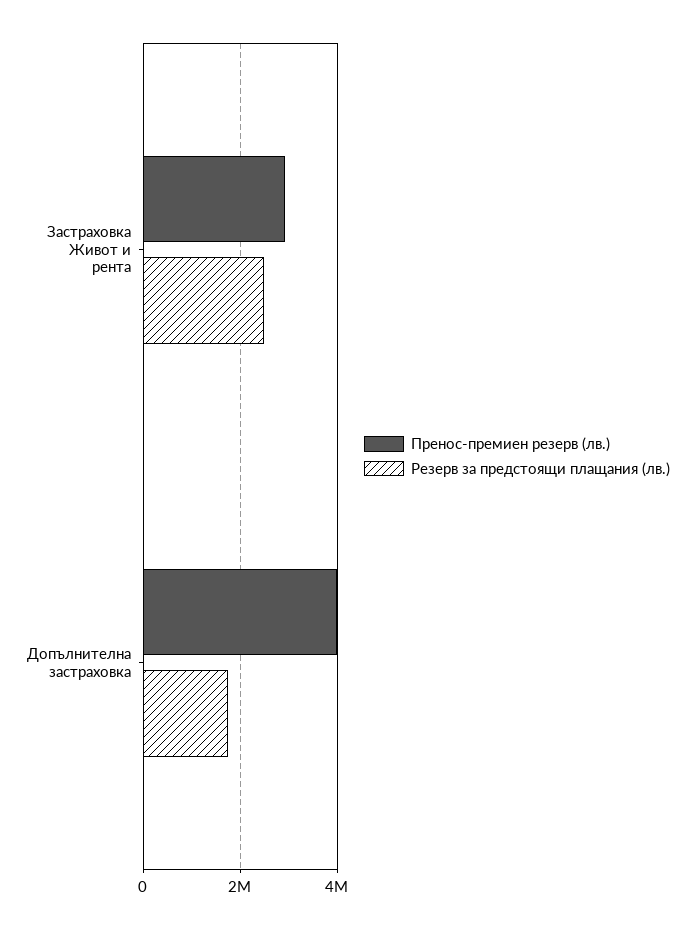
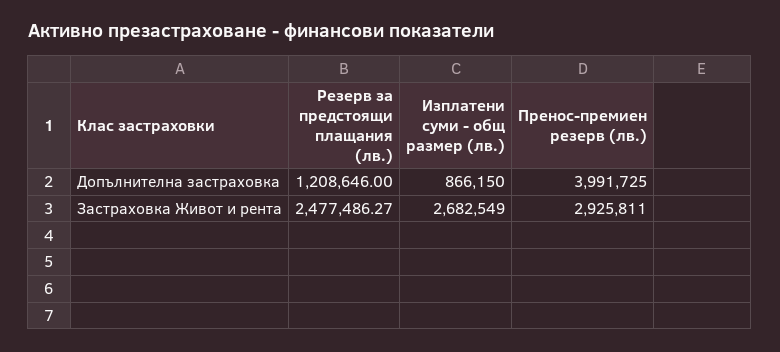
  {
    "Пренос-премиен резерв (лв.)": {
      "Застраховка Живот и рента": 2925811,
      "Допълнителна застраховка": 3991725
    },
    "Резерв за предстоящи плащания (лв.)": {
      "Застраховка Живот и рента": 2477486.27,
-     "Допълнителна застраховка": 1800000
+     "Допълнителна застраховка": 1208646
-   }
+   },
+   "Изплатени суми - общ размер (лв.)": {
+     "Допълнителна застраховка": 866150,
+     "Застраховка Живот и рента": 2682549
+   }
  }

